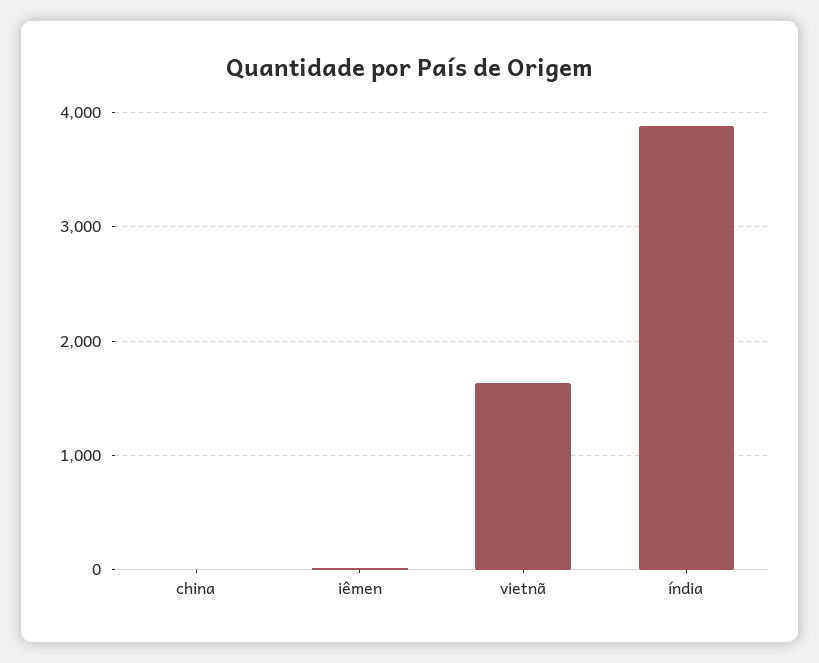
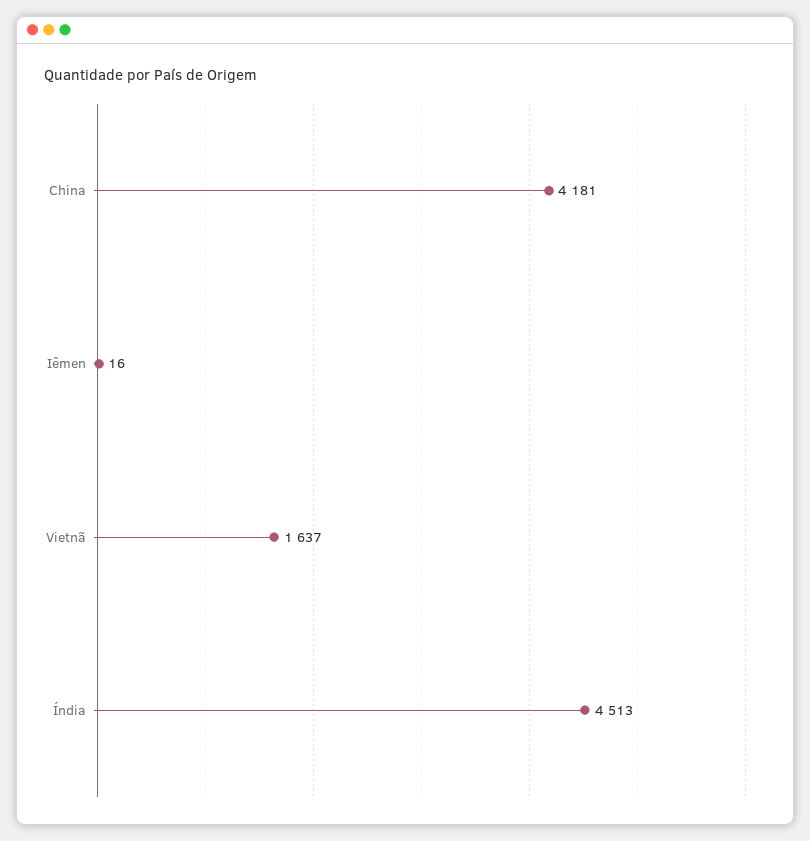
  {
-   "china": 0,
+   "china": 4181,
    "iêmen": 16,
    "vietnã": 1637,
-   "índia": 3900
+   "índia": 4513
  }

